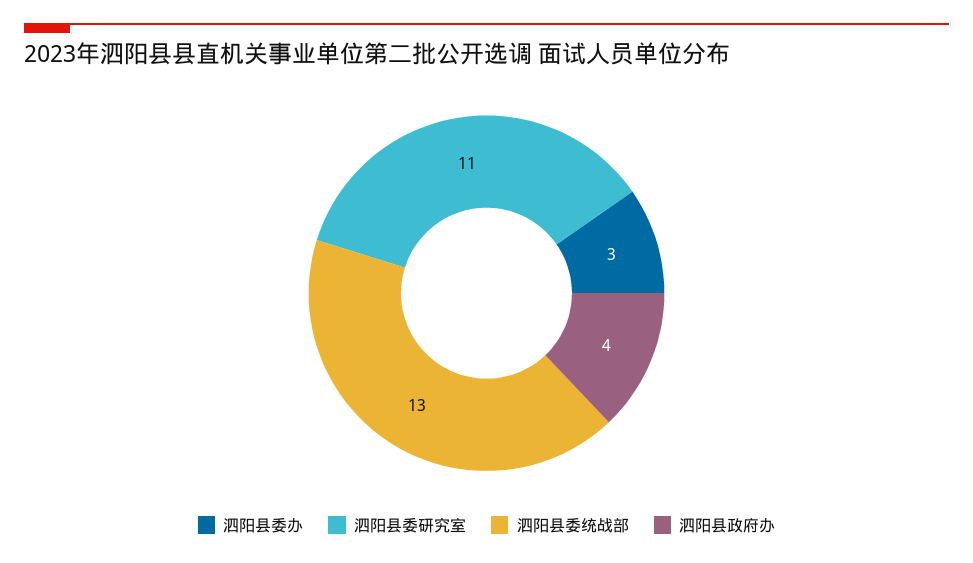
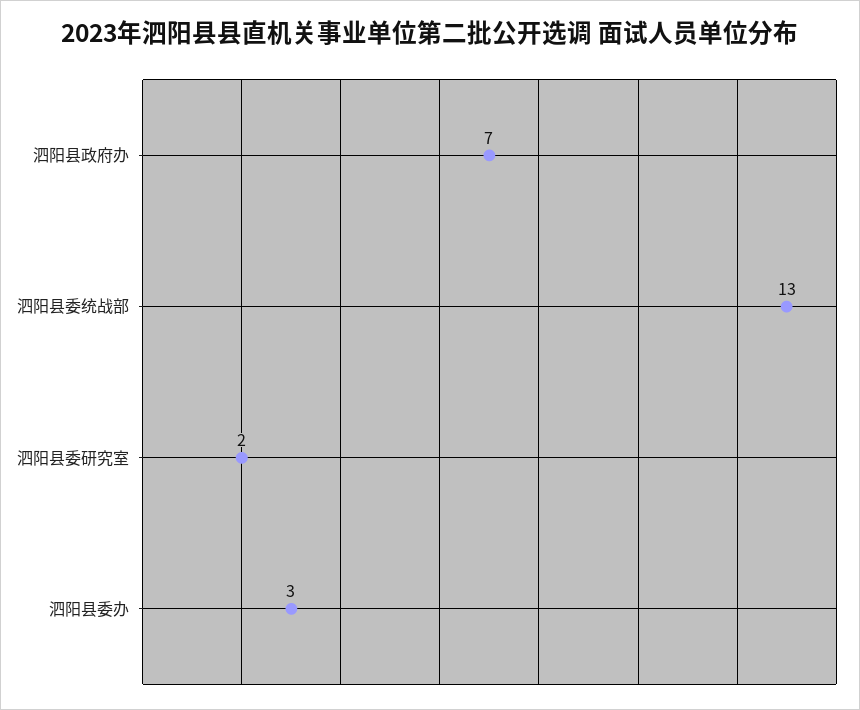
  {
    "泗阳县委办": 3,
-   "泗阳县委研究室": 11,
+   "泗阳县委研究室": 2,
    "泗阳县委统战部": 13,
-   "泗阳县政府办": 4
+   "泗阳县政府办": 7
  }

